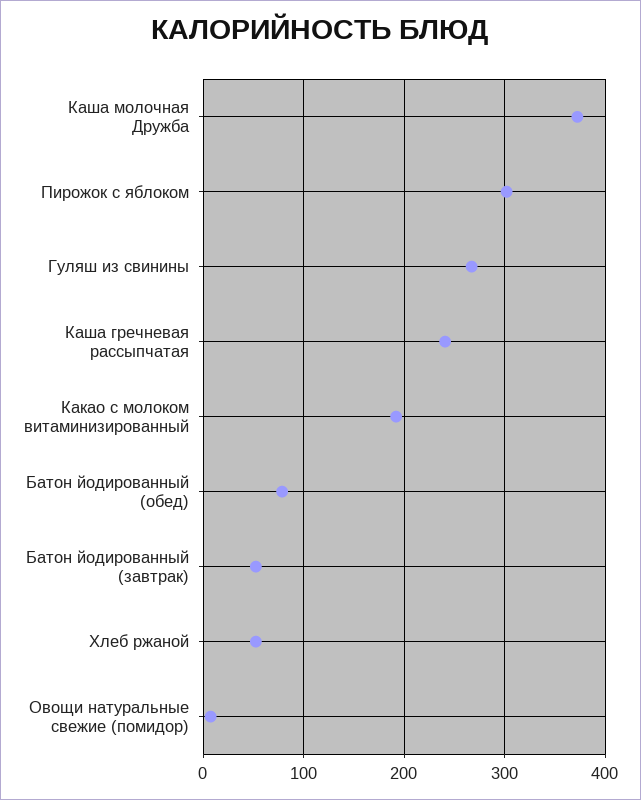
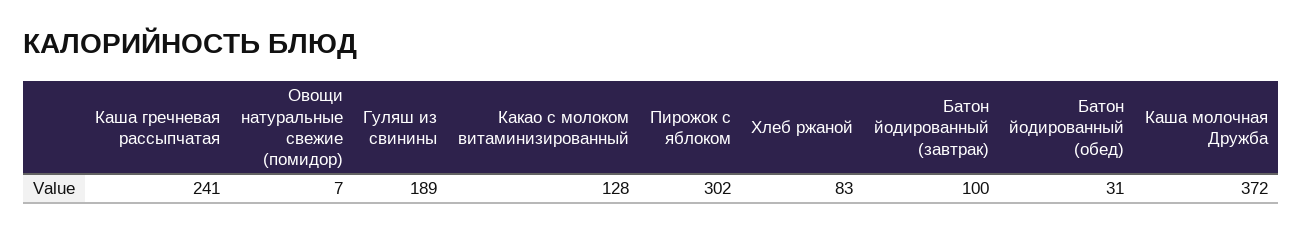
  {
    "Каша молочная Дружба": 372,
    "Пирожок с яблоком": 302,
-   "Гуляш из свинины": 270,
+   "Гуляш из свинины": 189,
    "Каша гречневая рассыпчатая": 241,
-   "Какао с молоком витаминизированный": 190,
+   "Какао с молоком витаминизированный": 128,
-   "Батон йодированный (обед)": 80,
+   "Батон йодированный (обед)": 31,
-   "Батон йодированный (завтрак)": 50,
+   "Батон йодированный (завтрак)": 100,
-   "Хлеб ржаной": 50,
+   "Хлеб ржаной": 83,
    "Овощи натуральные свежие (помидор)": 7
  }

